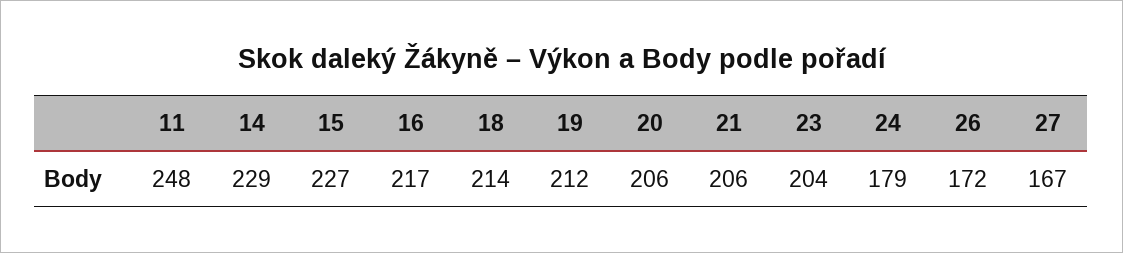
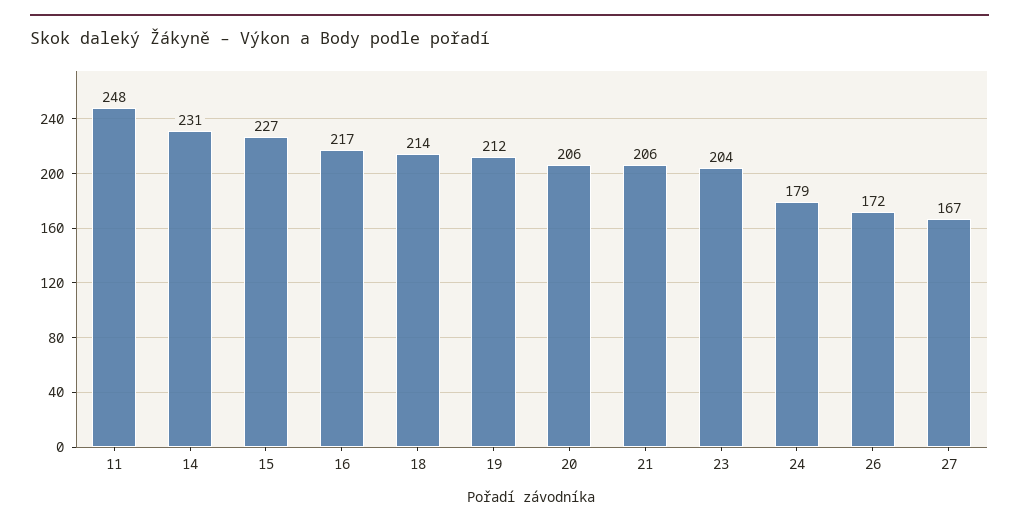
  {
    "11": 248,
-   "14": 229,
+   "14": 231,
    "15": 227,
    "16": 217,
    "18": 214,
    "19": 212,
    "20": 206,
    "21": 206,
    "23": 204,
    "24": 179,
    "26": 172,
    "27": 167
  }

